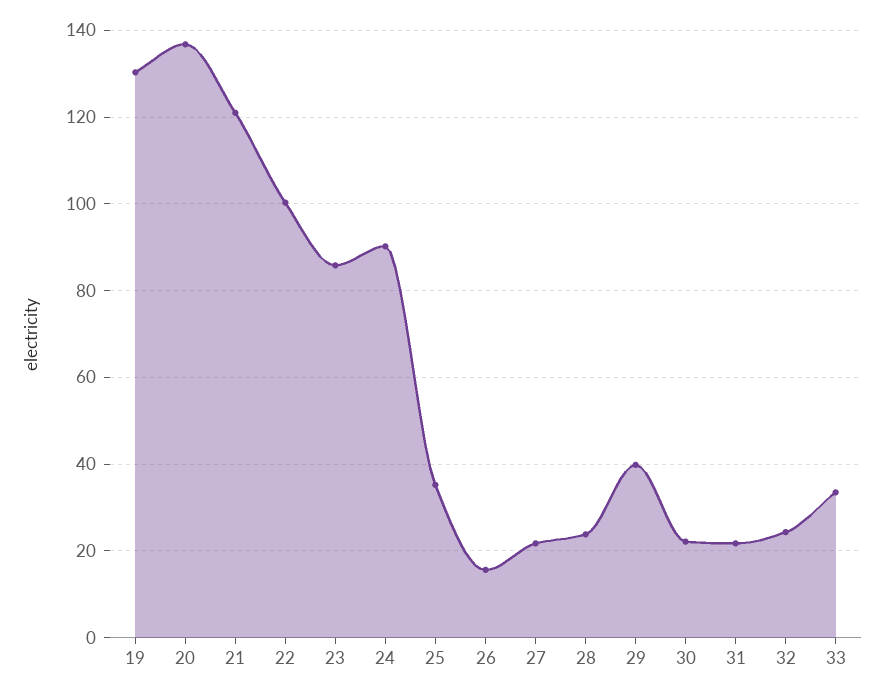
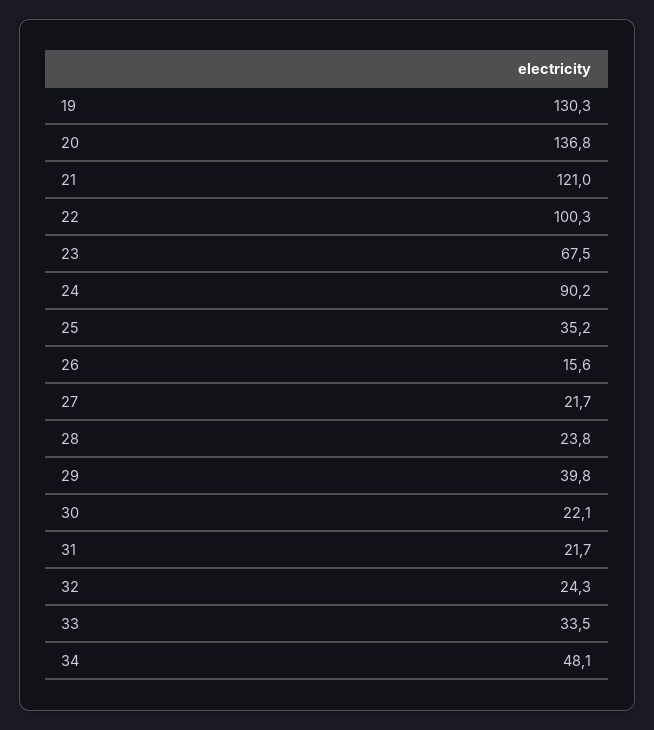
  {
    "19": 130.3,
    "20": 136.8,
    "21": 121,
    "22": 100.3,
-   "23": 86,
+   "23": 67.5,
    "24": 90.2,
    "25": 35.2,
    "26": 15.6,
    "27": 21.7,
    "28": 23.8,
    "29": 39.8,
    "30": 22.1,
    "31": 21.7,
    "32": 24.3,
-   "33": 33.5
+   "33": 33.5,
+   "34": 48.1
  }

